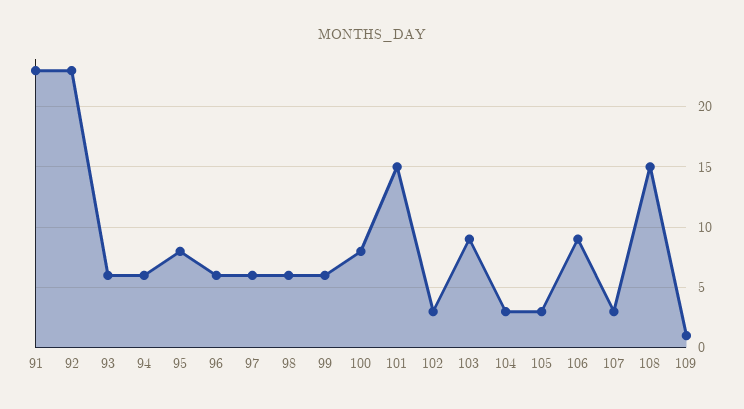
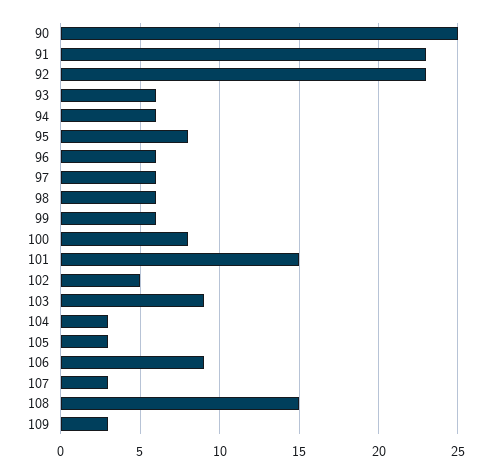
  {
    "91": 23,
    "92": 23,
    "93": 6,
    "94": 6,
    "95": 8,
    "96": 6,
    "97": 6,
    "98": 6,
    "99": 6,
    "100": 8,
    "101": 15,
-   "102": 3,
+   "102": 5,
    "103": 9,
    "104": 3,
    "105": 3,
    "106": 9,
    "107": 3,
    "108": 15,
-   "109": 1
+   "109": 3,
+   "90": 25
  }

